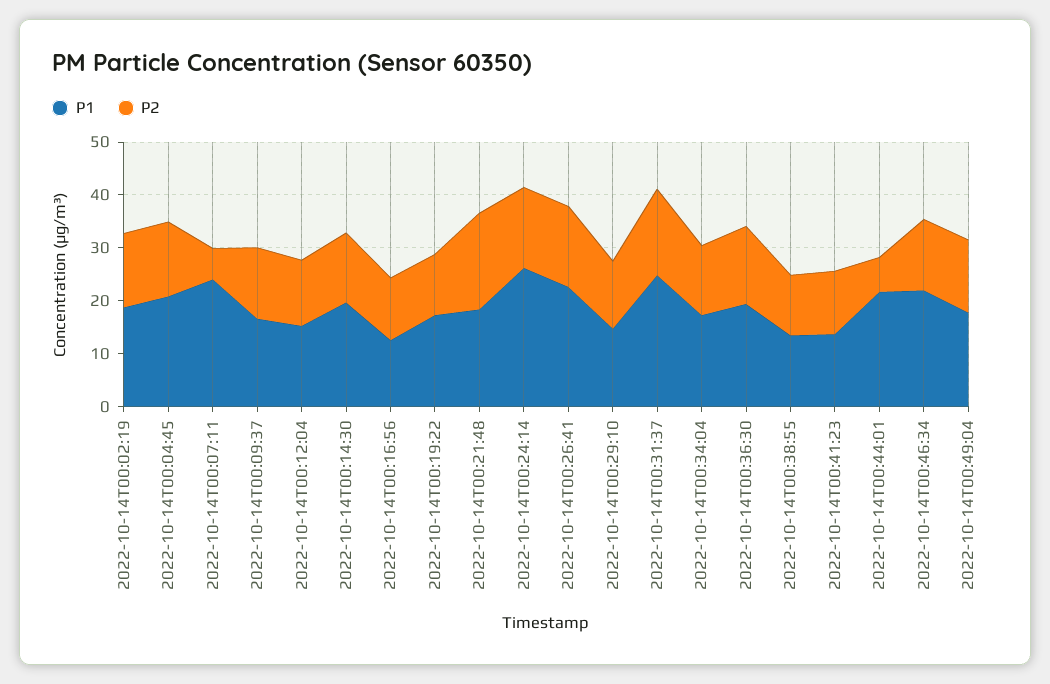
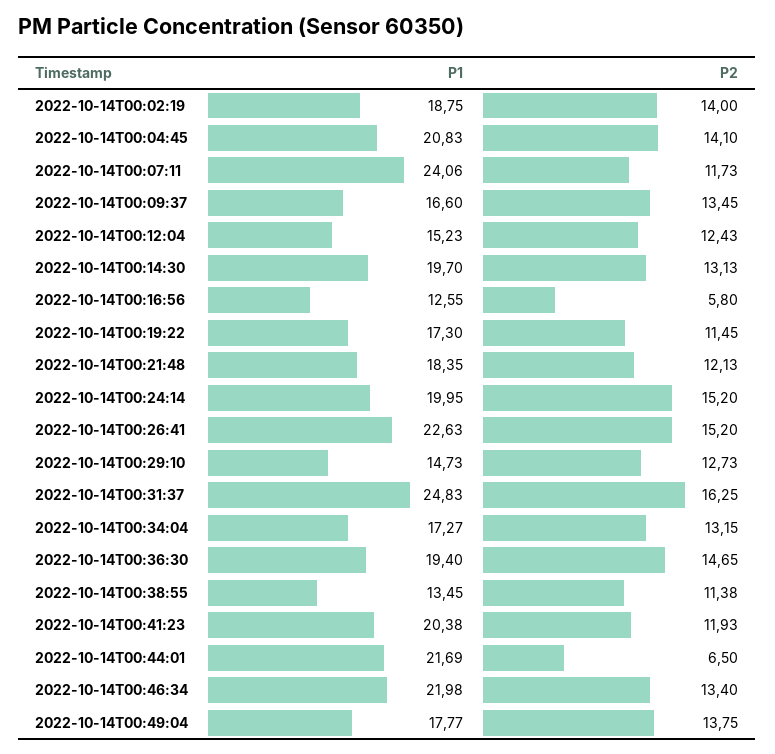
  {
    "P1": {
      "2022-10-14T00:02:19": 18.75,
      "2022-10-14T00:04:45": 20.83,
      "2022-10-14T00:07:11": 24.06,
      "2022-10-14T00:09:37": 16.6,
      "2022-10-14T00:12:04": 15.23,
      "2022-10-14T00:14:30": 19.7,
      "2022-10-14T00:16:56": 12.55,
      "2022-10-14T00:19:22": 17.3,
      "2022-10-14T00:21:48": 18.35,
-     "2022-10-14T00:24:14": 26,
+     "2022-10-14T00:24:14": 19.95,
      "2022-10-14T00:26:41": 22.63,
      "2022-10-14T00:29:10": 14.73,
      "2022-10-14T00:31:37": 24.83,
      "2022-10-14T00:34:04": 17.27,
      "2022-10-14T00:36:30": 19.4,
      "2022-10-14T00:38:55": 13.45,
-     "2022-10-14T00:41:23": 14,
+     "2022-10-14T00:41:23": 20.38,
      "2022-10-14T00:44:01": 21.69,
      "2022-10-14T00:46:34": 21.98,
      "2022-10-14T00:49:04": 17.77
    },
    "P2": {
      "2022-10-14T00:02:19": 14,
      "2022-10-14T00:04:45": 14.1,
-     "2022-10-14T00:07:11": 6,
+     "2022-10-14T00:07:11": 11.73,
      "2022-10-14T00:09:37": 13.45,
      "2022-10-14T00:12:04": 12.43,
      "2022-10-14T00:14:30": 13.13,
-     "2022-10-14T00:16:56": 12,
+     "2022-10-14T00:16:56": 5.8,
      "2022-10-14T00:19:22": 11.45,
-     "2022-10-14T00:21:48": 18,
+     "2022-10-14T00:21:48": 12.13,
      "2022-10-14T00:24:14": 15.2,
      "2022-10-14T00:26:41": 15.2,
      "2022-10-14T00:29:10": 12.73,
      "2022-10-14T00:31:37": 16.25,
      "2022-10-14T00:34:04": 13.15,
      "2022-10-14T00:36:30": 14.65,
      "2022-10-14T00:38:55": 11.38,
      "2022-10-14T00:41:23": 11.93,
      "2022-10-14T00:44:01": 6.5,
      "2022-10-14T00:46:34": 13.4,
      "2022-10-14T00:49:04": 13.75
    }
  }

